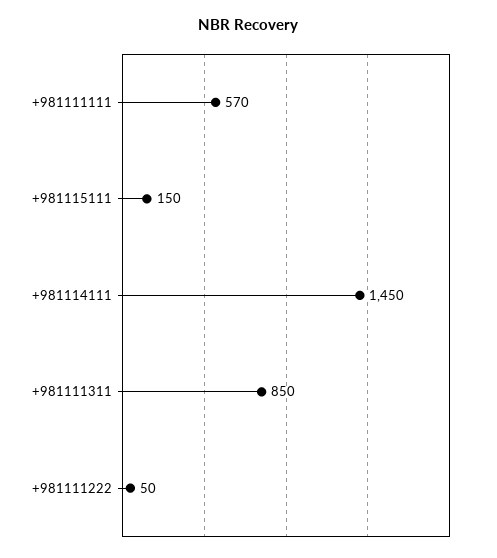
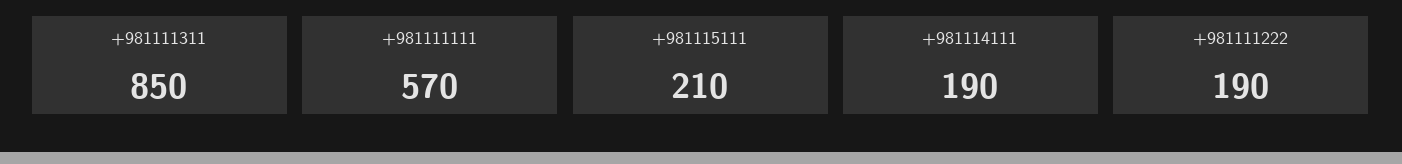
  {
    "+981111111": 570,
-   "+981115111": 150,
+   "+981115111": 210,
-   "+981114111": 1450,
+   "+981114111": 190,
    "+981111311": 850,
-   "+981111222": 50
+   "+981111222": 190
  }

